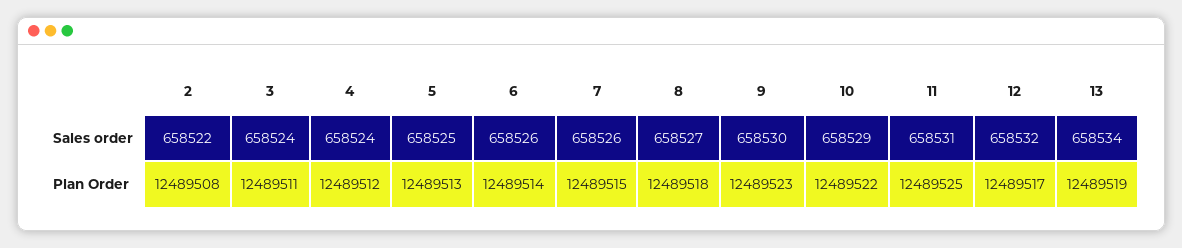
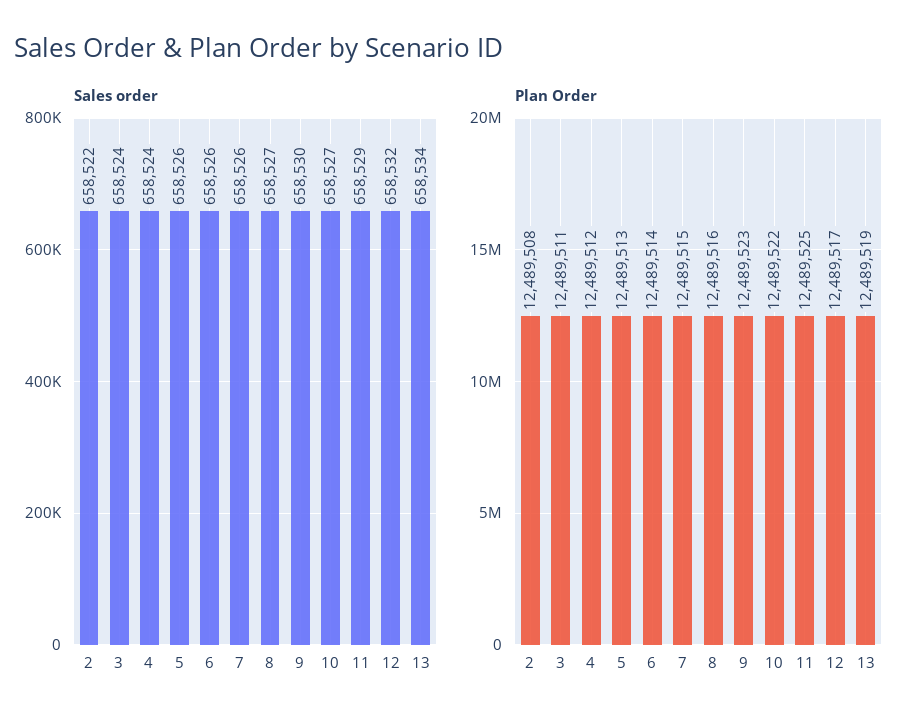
  {
    "Sales order": {
      "2": 658522,
      "3": 658524,
      "4": 658524,
-     "5": 658525,
+     "5": 658526,
      "6": 658526,
      "7": 658526,
      "8": 658527,
      "9": 658530,
-     "10": 658529,
+     "10": 658527,
-     "11": 658531,
+     "11": 658529,
      "12": 658532,
      "13": 658534
    },
    "Plan Order": {
      "2": 12489508,
      "3": 12489511,
      "4": 12489512,
      "5": 12489513,
      "6": 12489514,
      "7": 12489515,
-     "8": 12489518,
+     "8": 12489516,
      "9": 12489523,
      "10": 12489522,
      "11": 12489525,
      "12": 12489517,
      "13": 12489519
    }
  }

